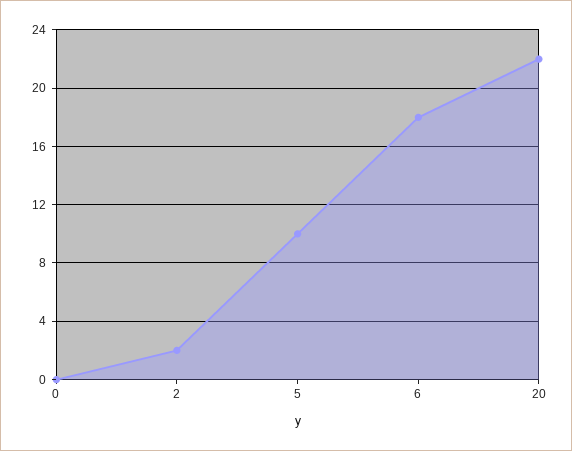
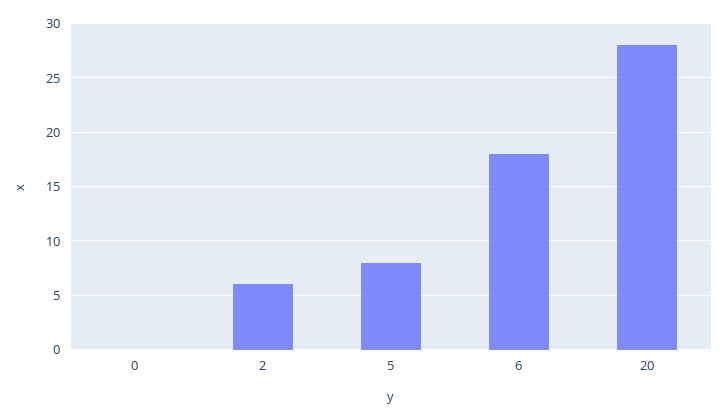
  {
    "0": 0,
-   "2": 2,
+   "2": 6,
-   "5": 10,
+   "5": 8,
    "6": 18,
-   "20": 22
+   "20": 28
  }

